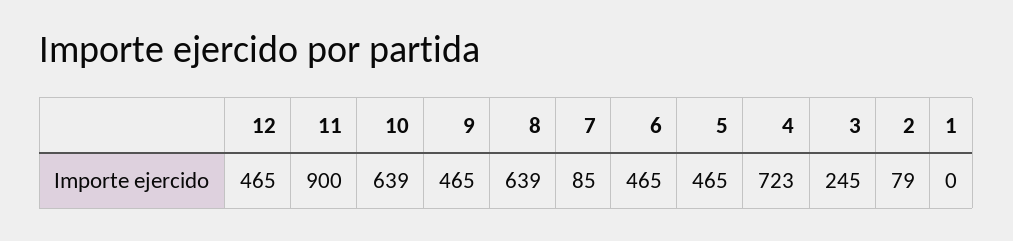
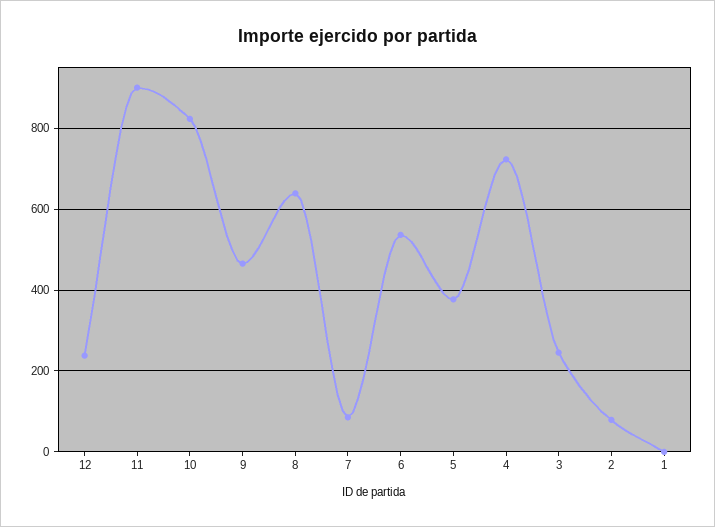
  {
-   "12": 465,
+   "12": 240,
    "11": 900,
-   "10": 639,
+   "10": 820,
    "9": 465,
    "8": 639,
    "7": 85,
-   "6": 465,
+   "6": 540,
-   "5": 465,
+   "5": 380,
    "4": 723,
    "3": 245,
    "2": 79,
    "1": 0
  }

